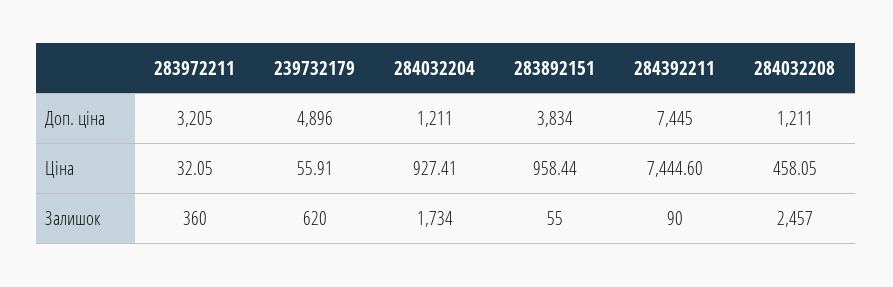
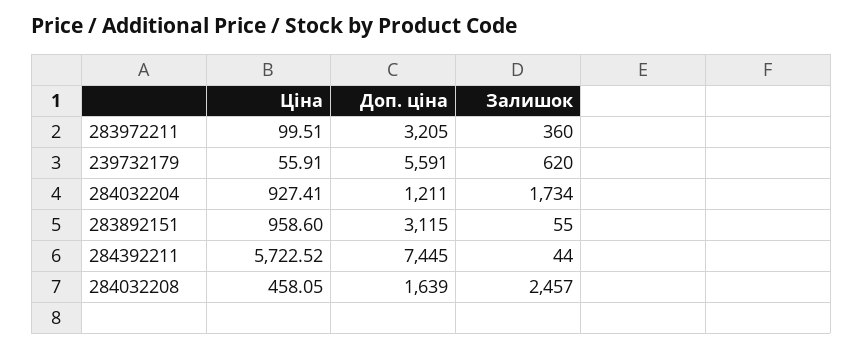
  {
    "283972211": {
      "Доп. ціна": 3205,
-     "Ціна": 32.05,
+     "Ціна": 99.51,
      "Залишок": 360
    },
    "239732179": {
-     "Доп. ціна": 4896,
+     "Доп. ціна": 5591,
      "Ціна": 55.91,
      "Залишок": 620
    },
    "284032204": {
      "Доп. ціна": 1211,
      "Ціна": 927.41,
      "Залишок": 1734
    },
    "283892151": {
-     "Доп. ціна": 3834,
+     "Доп. ціна": 3115,
-     "Ціна": 958.44,
+     "Ціна": 958.6,
      "Залишок": 55
    },
    "284392211": {
      "Доп. ціна": 7445,
-     "Ціна": 7444.6,
+     "Ціна": 5722.52,
-     "Залишок": 90
+     "Залишок": 44
    },
    "284032208": {
-     "Доп. ціна": 1211,
+     "Доп. ціна": 1639,
      "Ціна": 458.05,
      "Залишок": 2457
    }
  }

